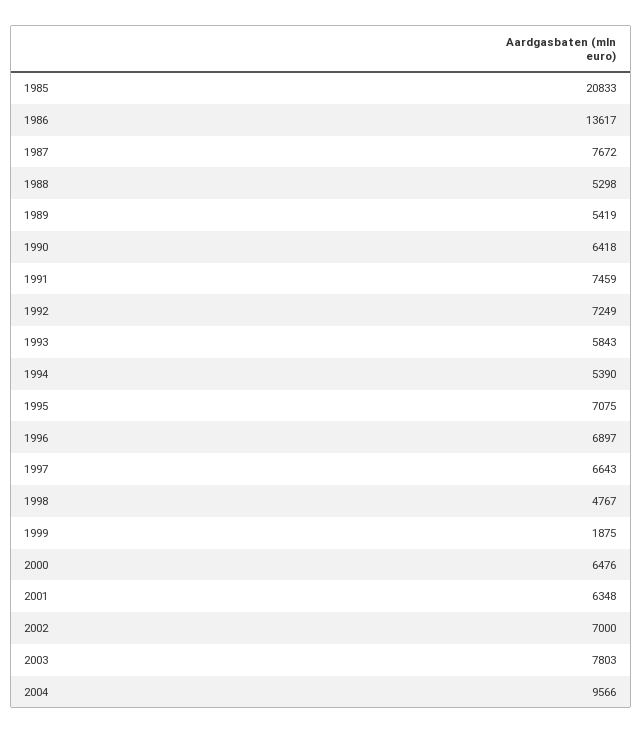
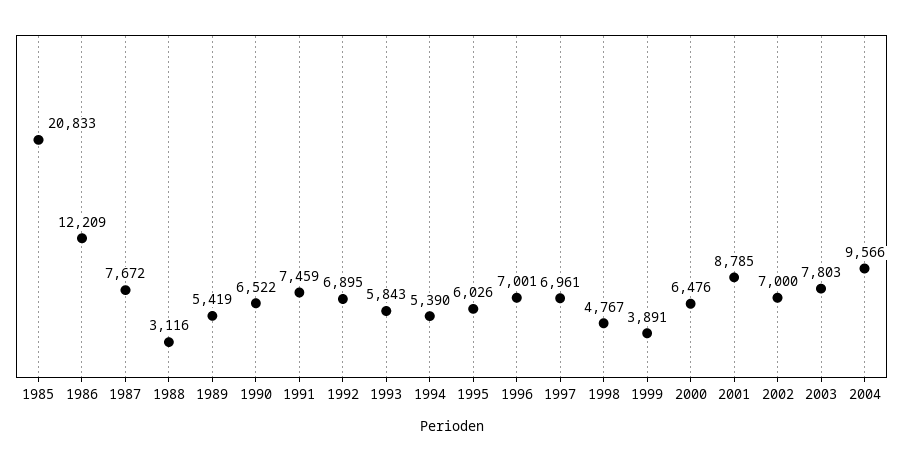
  {
    "1985": 20833,
-   "1986": 13617,
+   "1986": 12209,
    "1987": 7672,
-   "1988": 5298,
+   "1988": 3116,
    "1989": 5419,
-   "1990": 6418,
+   "1990": 6522,
    "1991": 7459,
-   "1992": 7249,
+   "1992": 6895,
    "1993": 5843,
    "1994": 5390,
-   "1995": 7075,
+   "1995": 6026,
-   "1996": 6897,
+   "1996": 7001,
-   "1997": 6643,
+   "1997": 6961,
    "1998": 4767,
-   "1999": 1875,
+   "1999": 3891,
    "2000": 6476,
-   "2001": 6348,
+   "2001": 8785,
    "2002": 7000,
    "2003": 7803,
    "2004": 9566
  }

